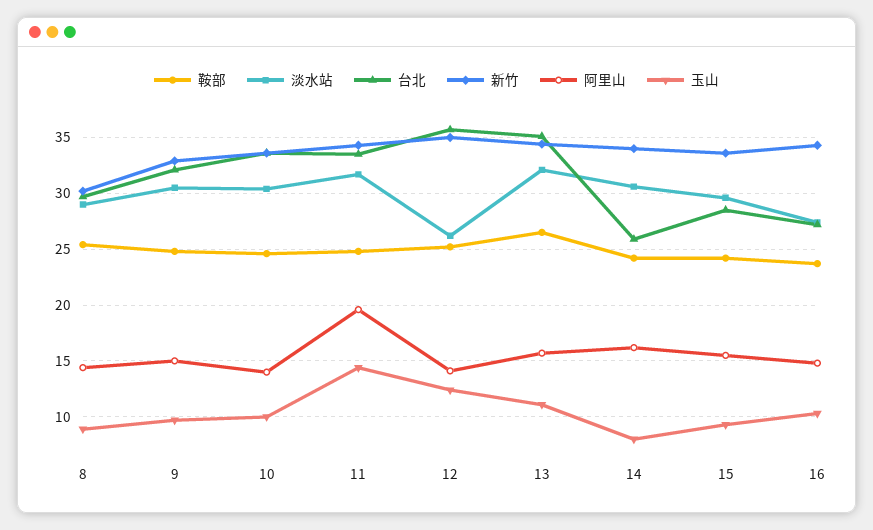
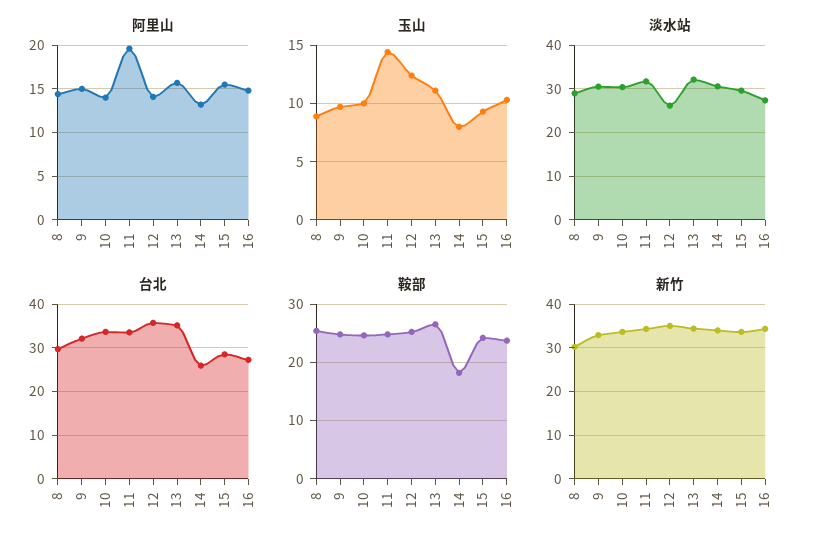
  {
    "鞍部": {
      "8": 25,
      "9": 25,
      "10": 25,
      "11": 25,
      "12": 25,
      "13": 27,
-     "14": 24,
+     "14": 18,
      "15": 24,
      "16": 24
    },
    "淡水站": {
      "8": 29,
      "9": 31,
      "10": 30,
      "11": 32,
      "12": 26,
      "13": 32,
      "14": 31,
      "15": 30,
      "16": 27
    },
    "台北": {
      "8": 30,
      "9": 32,
      "10": 34,
      "11": 34,
      "12": 36,
      "13": 35,
      "14": 26,
      "15": 29,
      "16": 27
    },
    "新竹": {
      "8": 30,
      "9": 33,
      "10": 34,
      "11": 34,
      "12": 35,
      "13": 34,
      "14": 34,
      "15": 34,
      "16": 34
    },
    "阿里山": {
      "8": 14,
      "9": 15,
      "10": 14,
      "11": 20,
      "12": 14,
      "13": 16,
-     "14": 16,
+     "14": 13,
      "15": 16,
      "16": 15
    },
    "玉山": {
      "8": 9,
      "9": 10,
      "10": 10,
      "11": 14,
      "12": 12,
      "13": 11,
      "14": 8,
      "15": 9,
      "16": 10
    }
  }

